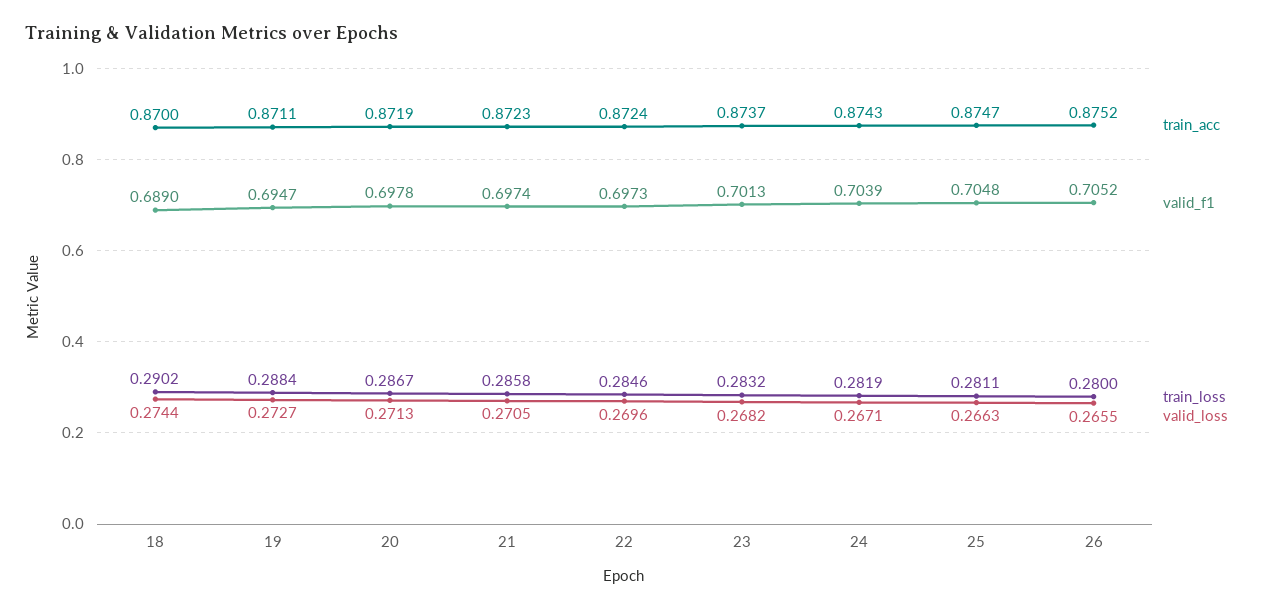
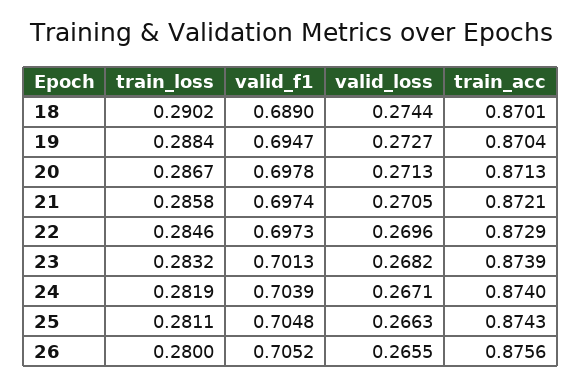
  {
    "train_acc": {
-     "18": 0.87,
+     "18": 0.8701,
-     "19": 0.8711,
+     "19": 0.8704,
-     "20": 0.8719,
+     "20": 0.8713,
-     "21": 0.8723,
+     "21": 0.8721,
-     "22": 0.8724,
+     "22": 0.8729,
-     "23": 0.8737,
+     "23": 0.8739,
-     "24": 0.8743,
+     "24": 0.874,
-     "25": 0.8747,
+     "25": 0.8743,
-     "26": 0.8752
+     "26": 0.8756
    },
    "valid_f1": {
      "18": 0.689,
      "19": 0.6947,
      "20": 0.6978,
      "21": 0.6974,
      "22": 0.6973,
      "23": 0.7013,
      "24": 0.7039,
      "25": 0.7048,
      "26": 0.7052
    },
    "train_loss": {
      "18": 0.2902,
      "19": 0.2884,
      "20": 0.2867,
      "21": 0.2858,
      "22": 0.2846,
      "23": 0.2832,
      "24": 0.2819,
      "25": 0.2811,
      "26": 0.28
    },
    "valid_loss": {
      "18": 0.2744,
      "19": 0.2727,
      "20": 0.2713,
      "21": 0.2705,
      "22": 0.2696,
      "23": 0.2682,
      "24": 0.2671,
      "25": 0.2663,
      "26": 0.2655
    }
  }

